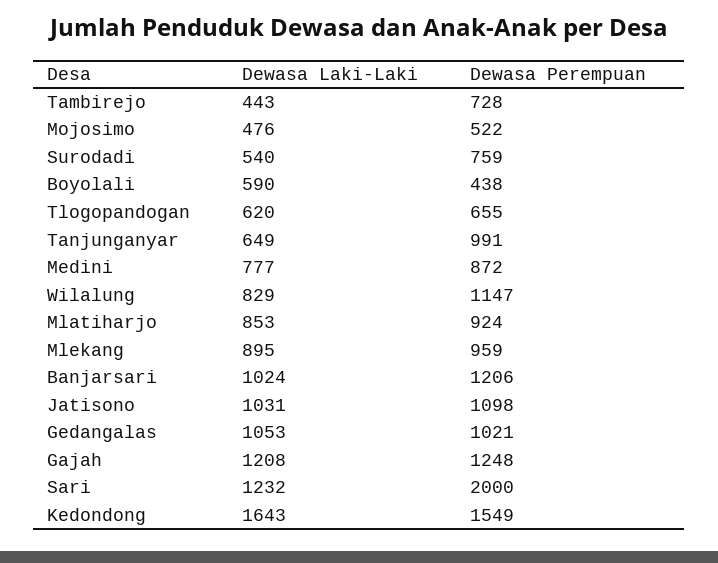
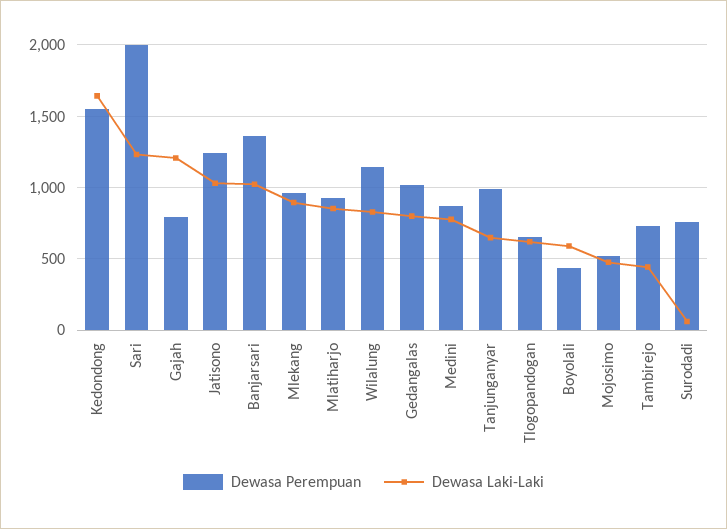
  {
    "Dewasa Laki-Laki": {
      "Tambirejo": 443,
      "Mojosimo": 476,
-     "Surodadi": 540,
+     "Surodadi": 50,
      "Boyolali": 590,
      "Tlogopandogan": 620,
      "Tanjunganyar": 649,
      "Medini": 777,
      "Wilalung": 829,
      "Mlatiharjo": 853,
      "Mlekang": 895,
      "Banjarsari": 1024,
      "Jatisono": 1031,
-     "Gedangalas": 1053,
+     "Gedangalas": 800,
      "Gajah": 1208,
      "Sari": 1232,
      "Kedondong": 1643
    },
    "Dewasa Perempuan": {
      "Tambirejo": 728,
      "Mojosimo": 522,
      "Surodadi": 759,
      "Boyolali": 438,
      "Tlogopandogan": 655,
      "Tanjunganyar": 991,
      "Medini": 872,
      "Wilalung": 1147,
      "Mlatiharjo": 924,
      "Mlekang": 959,
-     "Banjarsari": 1206,
+     "Banjarsari": 1350,
-     "Jatisono": 1098,
+     "Jatisono": 1250,
      "Gedangalas": 1021,
-     "Gajah": 1248,
+     "Gajah": 800,
      "Sari": 2000,
      "Kedondong": 1549
    }
  }

